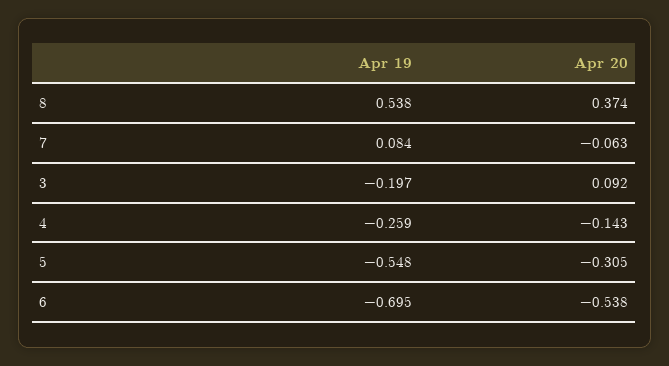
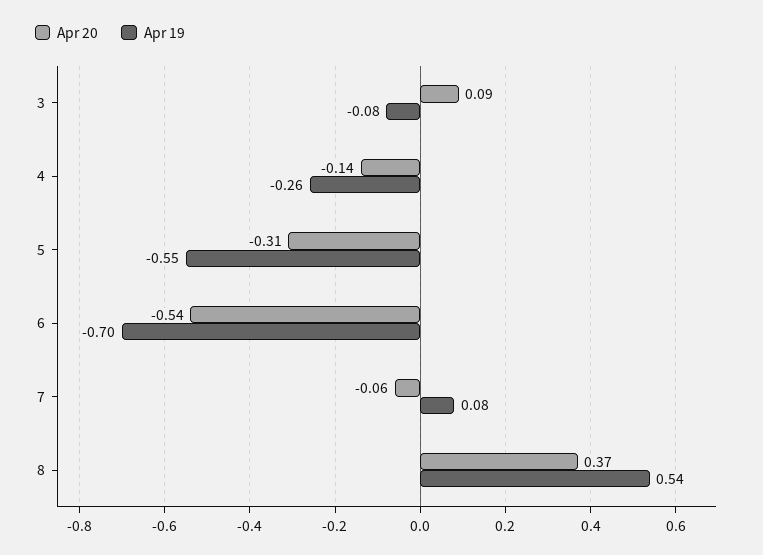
  {
    "Apr 19": {
      "8": 0.538,
      "7": 0.084,
-     "3": -0.197,
+     "3": -0.08,
      "4": -0.259,
      "5": -0.548,
      "6": -0.695
    },
    "Apr 20": {
      "8": 0.374,
      "7": -0.063,
      "3": 0.092,
      "4": -0.143,
      "5": -0.305,
      "6": -0.538
    }
  }

